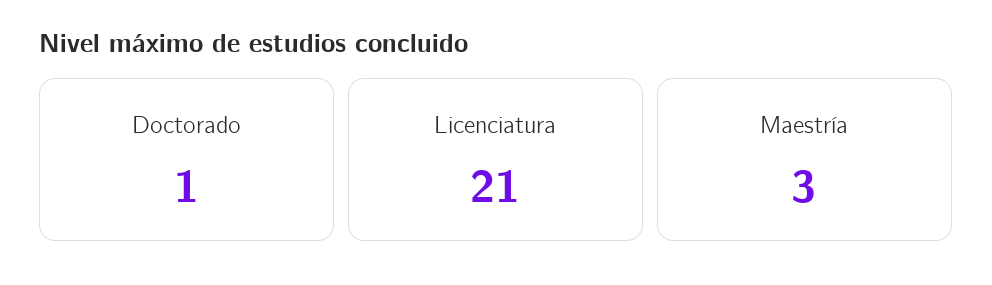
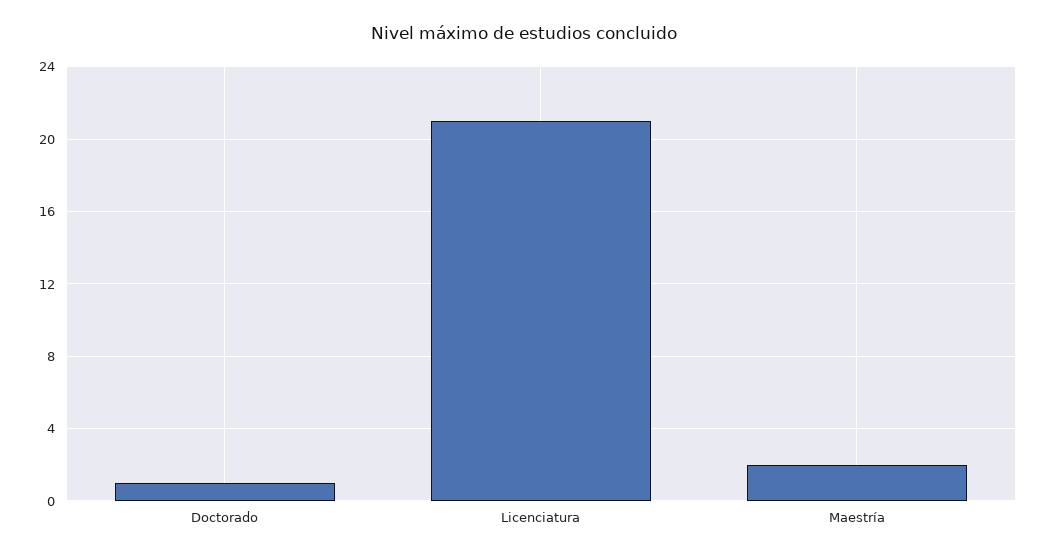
  {
    "Doctorado": 1,
    "Licenciatura": 21,
-   "Maestría": 3
+   "Maestría": 2
  }

